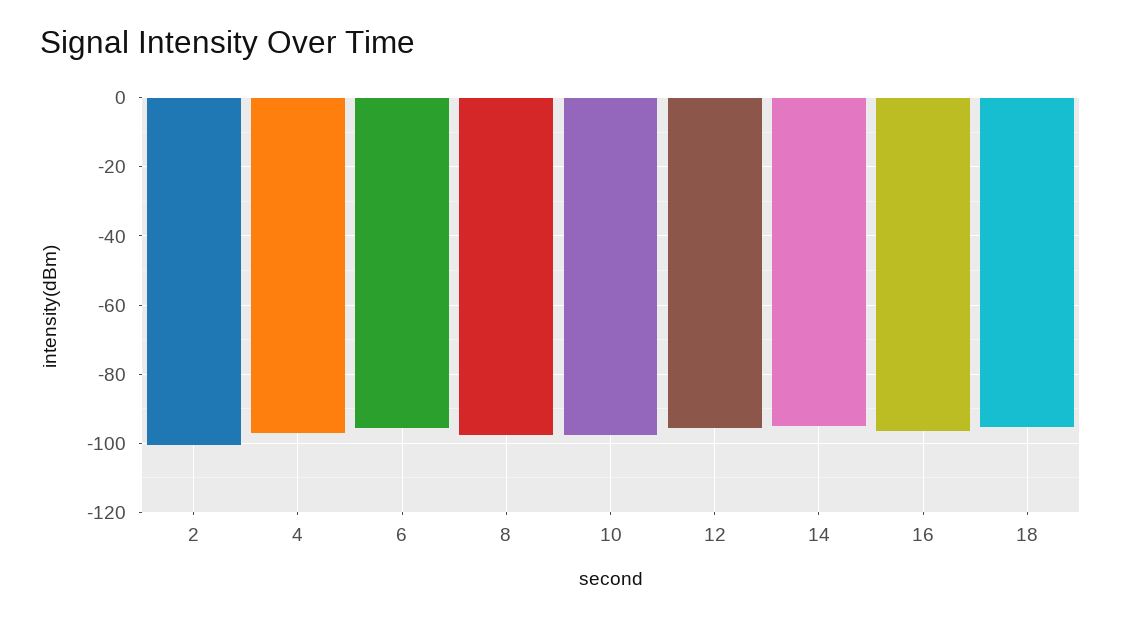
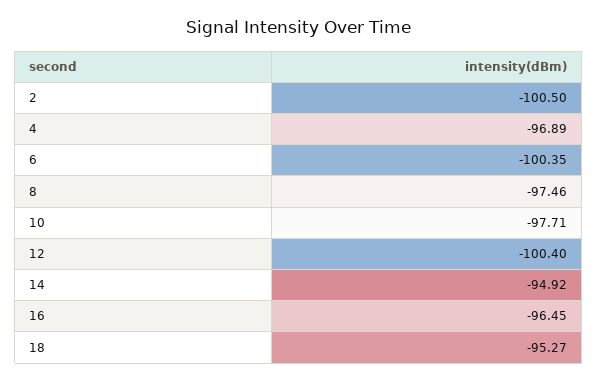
  {
    "2": -100.5,
    "4": -96.89,
-   "6": -96,
+   "6": -100.35,
    "8": -97.46,
    "10": -97.71,
-   "12": -96,
+   "12": -100.4,
    "14": -94.92,
    "16": -96.45,
    "18": -95.27
  }

